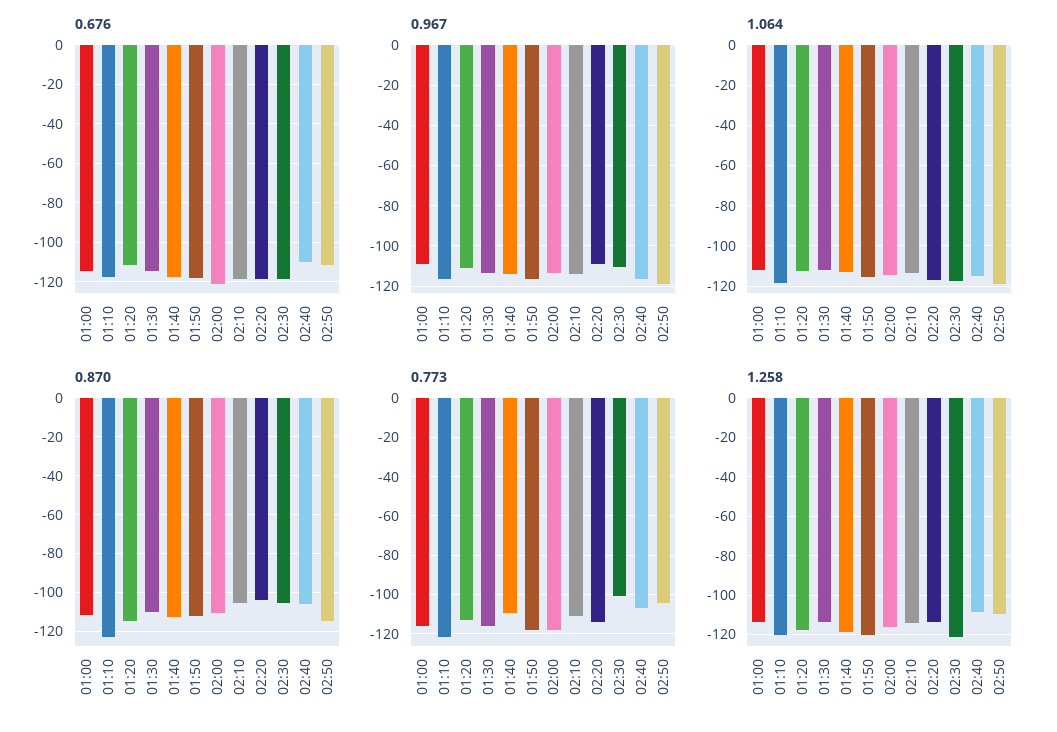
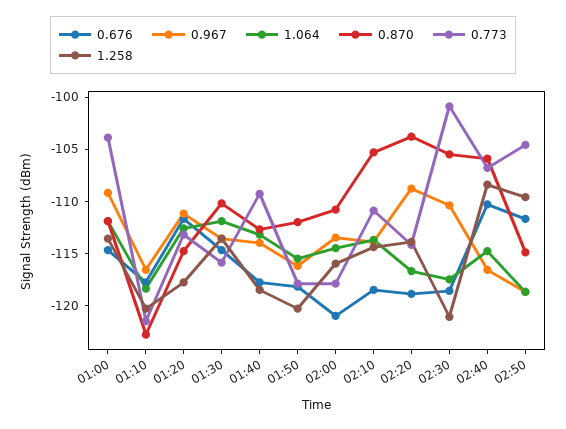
  {
    "0.676": {
      "01:00": -115,
      "01:10": -118,
      "01:20": -112,
      "01:30": -115,
      "01:40": -118,
      "01:50": -118,
      "02:00": -121,
      "02:10": -119,
      "02:20": -119,
      "02:30": -119,
      "02:40": -110,
      "02:50": -112
    },
    "0.967": {
      "01:00": -109,
      "01:10": -117,
      "01:20": -111,
      "01:30": -114,
      "01:40": -114,
      "01:50": -116,
      "02:00": -114,
      "02:10": -114,
      "02:20": -109,
      "02:30": -110,
      "02:40": -117,
      "02:50": -119
    },
    "1.064": {
      "01:00": -112,
      "01:10": -118,
      "01:20": -113,
      "01:30": -112,
      "01:40": -113,
      "01:50": -116,
      "02:00": -115,
      "02:10": -114,
      "02:20": -117,
      "02:30": -118,
      "02:40": -115,
      "02:50": -119
    },
    "0.870": {
      "01:00": -112,
      "01:10": -123,
      "01:20": -115,
      "01:30": -110,
      "01:40": -113,
      "01:50": -112,
      "02:00": -111,
      "02:10": -105,
      "02:20": -104,
      "02:30": -106,
      "02:40": -106,
      "02:50": -115
    },
    "0.773": {
-     "01:00": -115,
+     "01:00": -104,
      "01:10": -122,
      "01:20": -113,
      "01:30": -116,
      "01:40": -109,
      "01:50": -118,
      "02:00": -118,
      "02:10": -111,
      "02:20": -114,
      "02:30": -101,
      "02:40": -107,
      "02:50": -105
    },
    "1.258": {
      "01:00": -114,
      "01:10": -120,
      "01:20": -118,
      "01:30": -114,
      "01:40": -119,
      "01:50": -120,
      "02:00": -116,
      "02:10": -114,
      "02:20": -114,
      "02:30": -121,
      "02:40": -108,
      "02:50": -110
    }
  }

